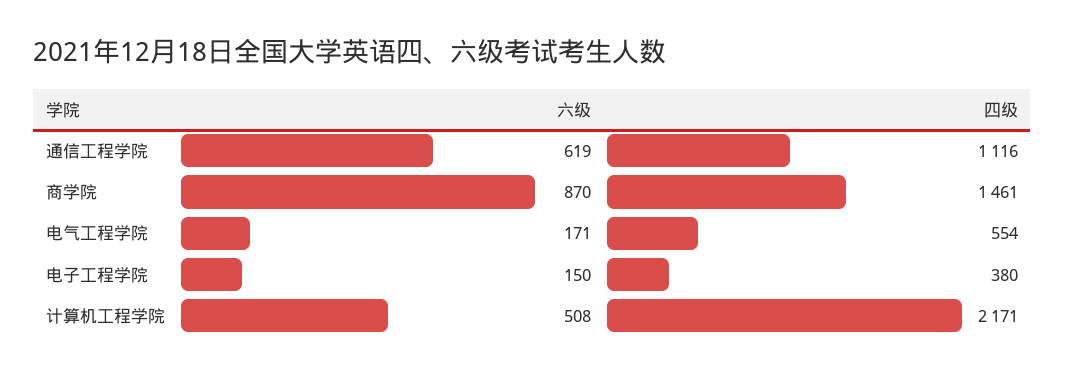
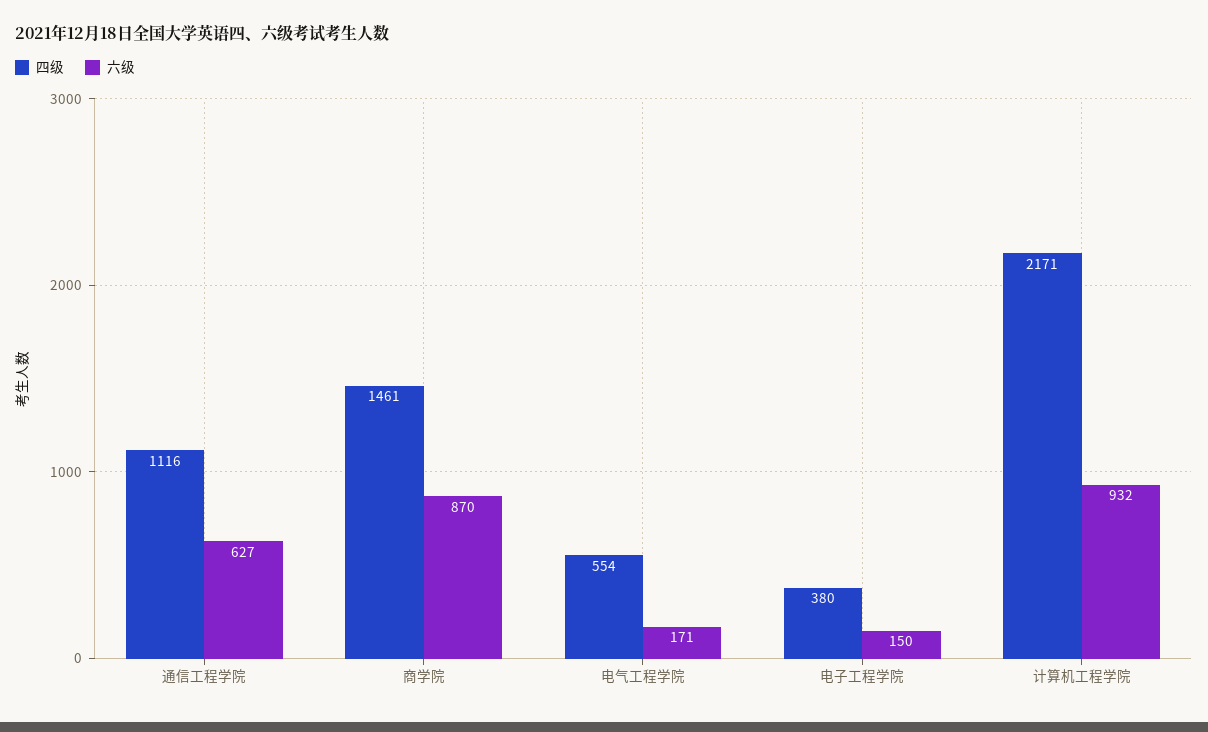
  {
    "六级": {
-     "通信工程学院": 619,
+     "通信工程学院": 627,
      "商学院": 870,
      "电气工程学院": 171,
      "电子工程学院": 150,
-     "计算机工程学院": 508
+     "计算机工程学院": 932
    },
    "四级": {
      "通信工程学院": 1116,
      "商学院": 1461,
      "电气工程学院": 554,
      "电子工程学院": 380,
      "计算机工程学院": 2171
    }
  }

